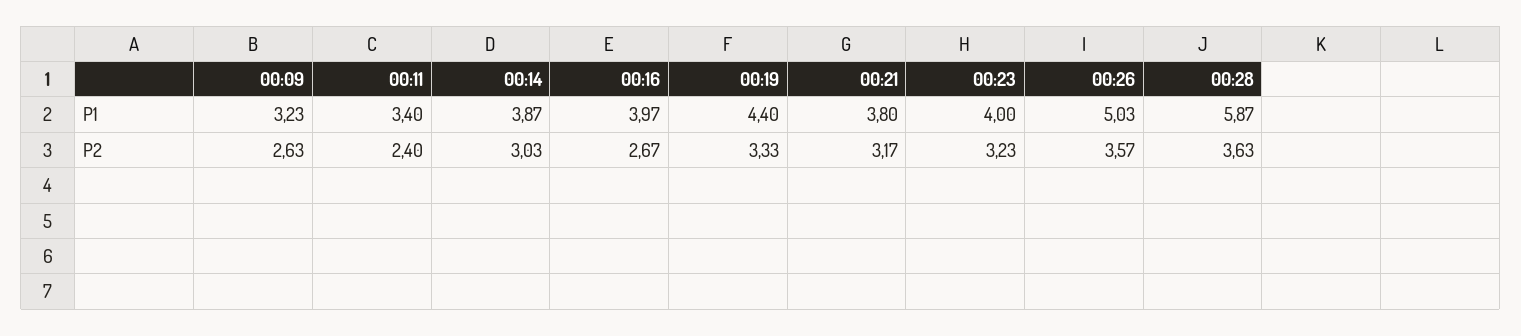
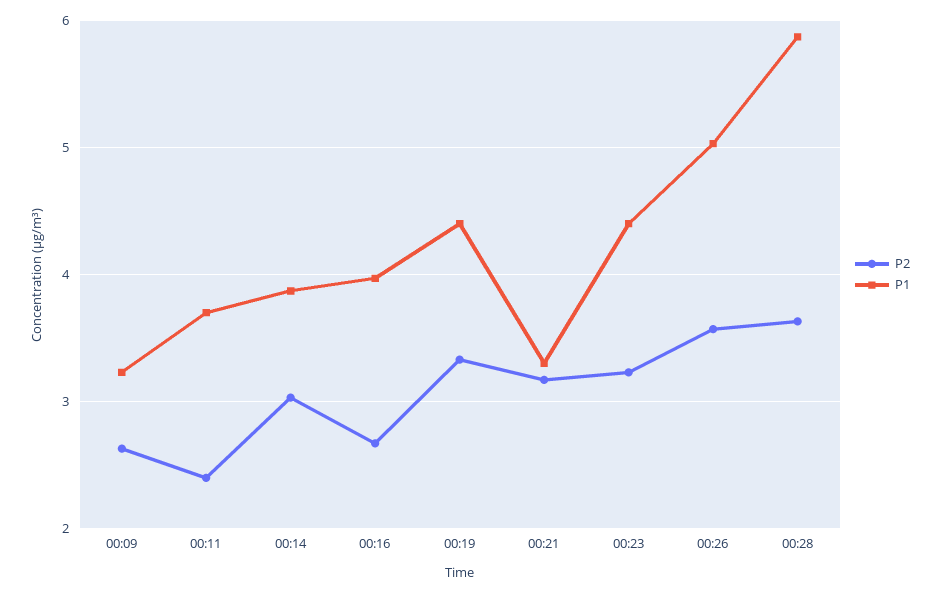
  {
    "P1": {
      "00:09": 3.23,
-     "00:11": 3.4,
+     "00:11": 3.7,
      "00:14": 3.87,
      "00:16": 3.97,
      "00:19": 4.4,
-     "00:21": 3.8,
+     "00:21": 3.3,
-     "00:23": 4,
+     "00:23": 4.4,
      "00:26": 5.03,
      "00:28": 5.87
    },
    "P2": {
      "00:09": 2.63,
      "00:11": 2.4,
      "00:14": 3.03,
      "00:16": 2.67,
      "00:19": 3.33,
      "00:21": 3.17,
      "00:23": 3.23,
      "00:26": 3.57,
      "00:28": 3.63
    }
  }

